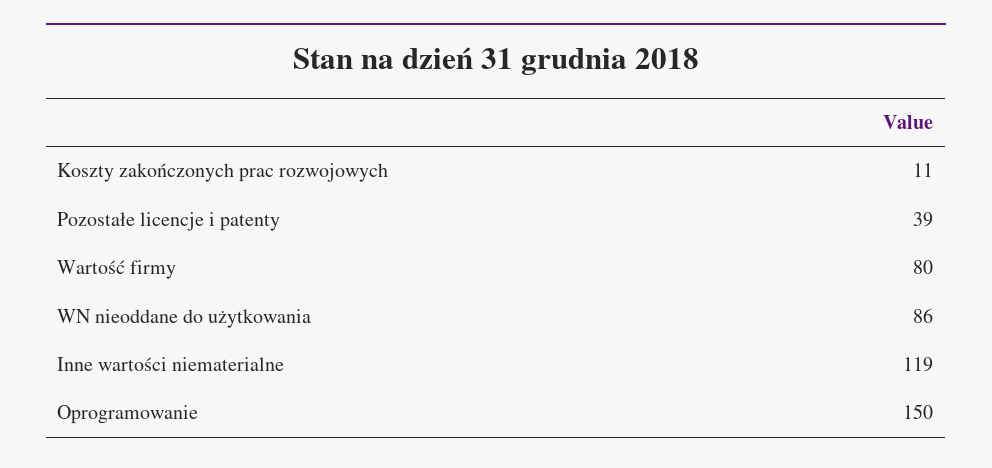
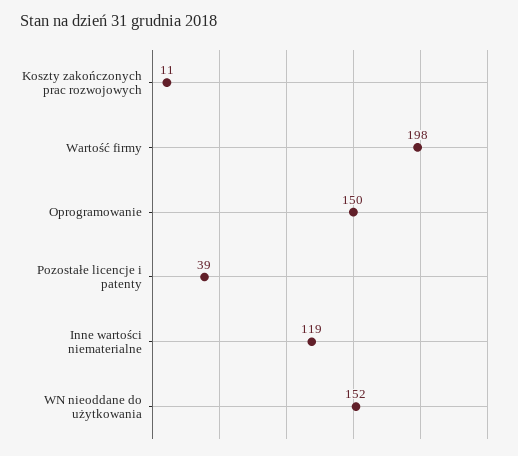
  {
    "Koszty zakończonych prac rozwojowych": 11,
    "Pozostałe licencje i patenty": 39,
-   "Wartość firmy": 80,
+   "Wartość firmy": 198,
-   "WN nieoddane do użytkowania": 86,
+   "WN nieoddane do użytkowania": 152,
    "Inne wartości niematerialne": 119,
    "Oprogramowanie": 150
  }

